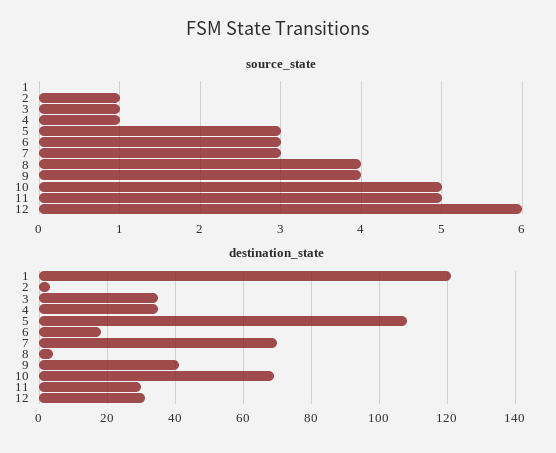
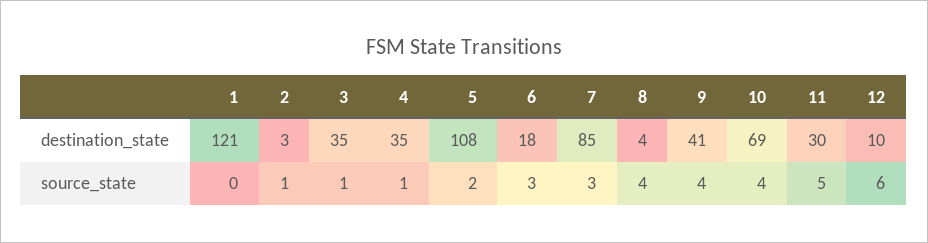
  {
    "source_state": {
      "1": 0,
      "2": 1,
      "3": 1,
      "4": 1,
-     "5": 3,
+     "5": 2,
      "6": 3,
      "7": 3,
      "8": 4,
      "9": 4,
-     "10": 5,
+     "10": 4,
      "11": 5,
      "12": 6
    },
    "destination_state": {
      "1": 121,
      "2": 3,
      "3": 35,
      "4": 35,
      "5": 108,
      "6": 18,
-     "7": 70,
+     "7": 85,
      "8": 4,
      "9": 41,
      "10": 69,
      "11": 30,
-     "12": 30
+     "12": 10
    }
  }

